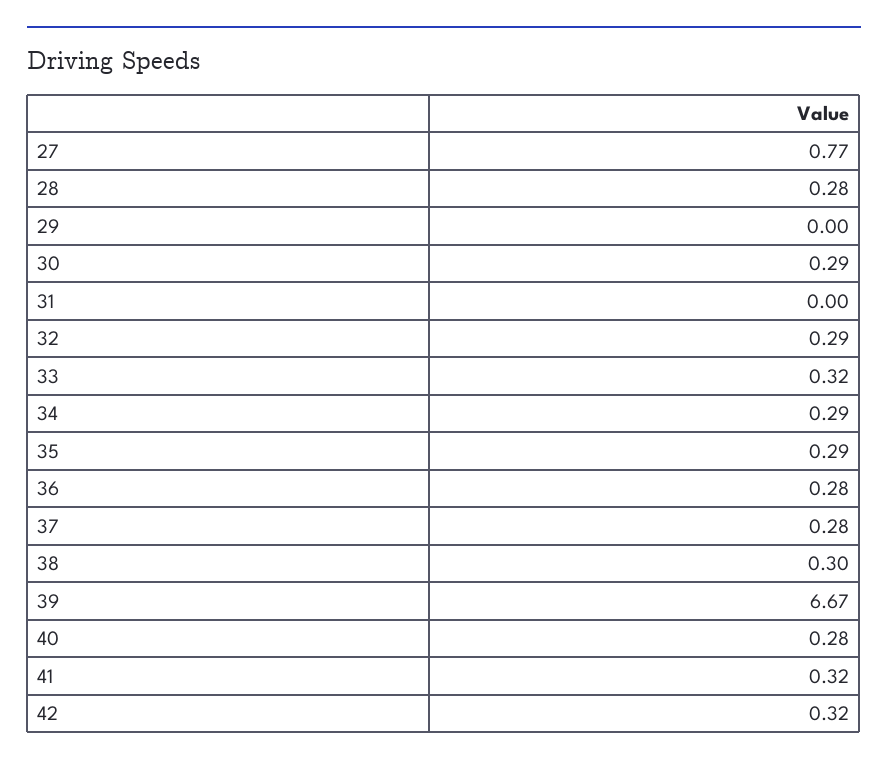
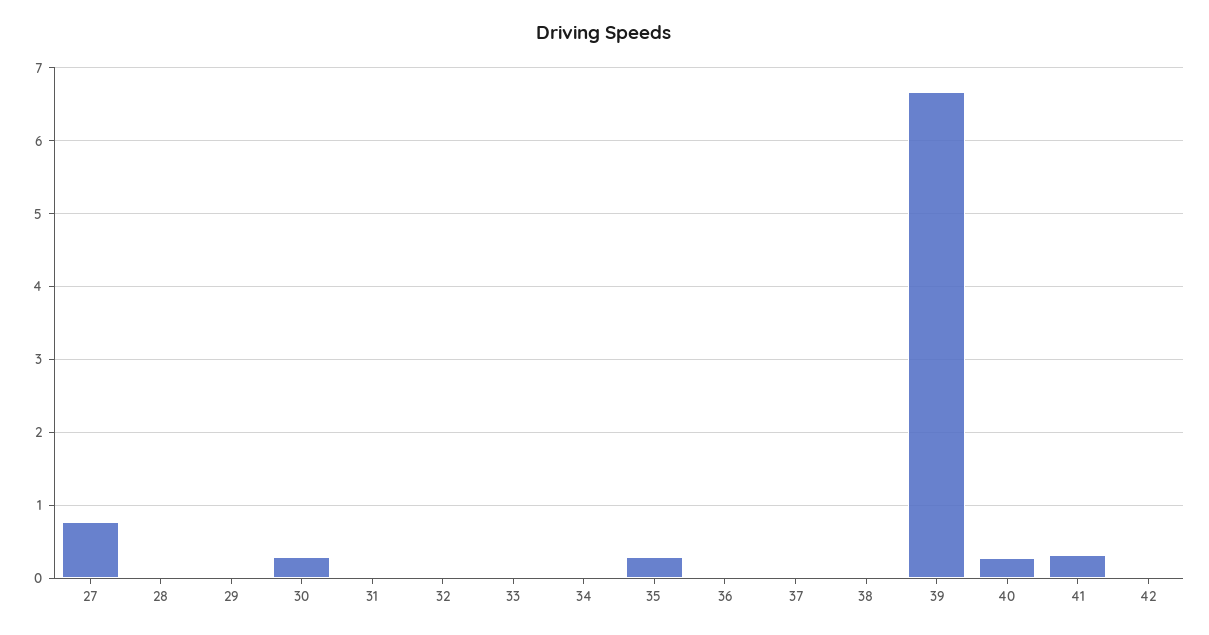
  {
    "27": 0.77,
-   "28": 0.28,
+   "28": 0,
    "29": 0,
    "30": 0.29,
    "31": 0,
-   "32": 0.29,
+   "32": 0,
-   "33": 0.32,
+   "33": 0,
-   "34": 0.29,
+   "34": 0,
    "35": 0.29,
-   "36": 0.28,
+   "36": 0,
-   "37": 0.28,
+   "37": 0,
-   "38": 0.3,
+   "38": 0,
    "39": 6.67,
    "40": 0.28,
    "41": 0.32,
-   "42": 0.32
+   "42": 0
  }

